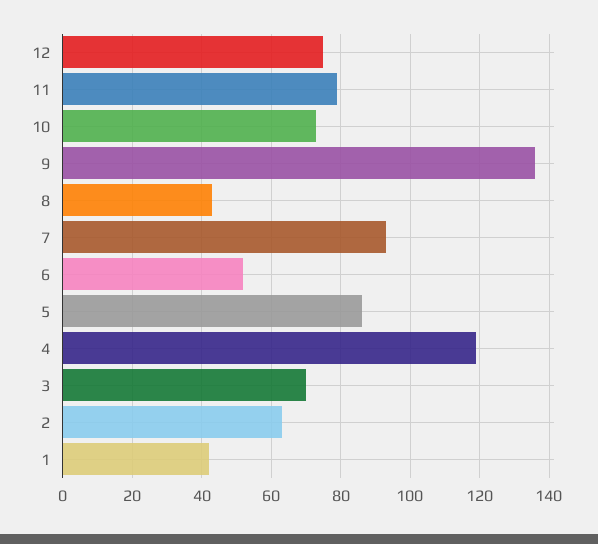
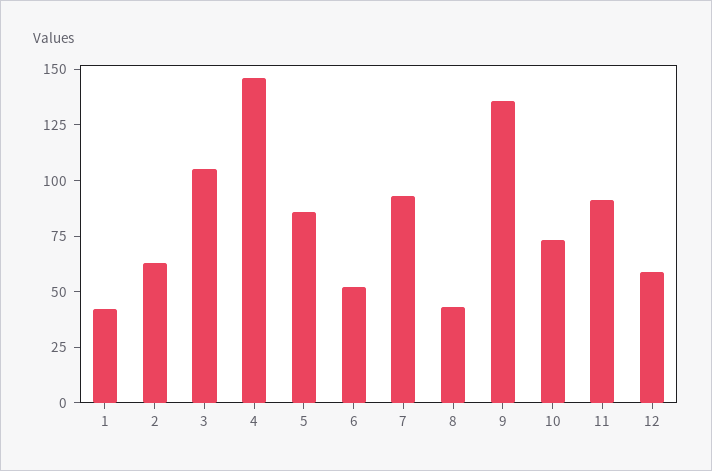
  {
-   "12": 75,
+   "12": 60,
-   "11": 80,
+   "11": 90,
    "10": 75,
    "9": 135,
    "8": 45,
    "7": 95,
    "6": 50,
    "5": 85,
-   "4": 120,
+   "4": 145,
-   "3": 70,
+   "3": 105,
    "2": 65,
    "1": 40
  }

